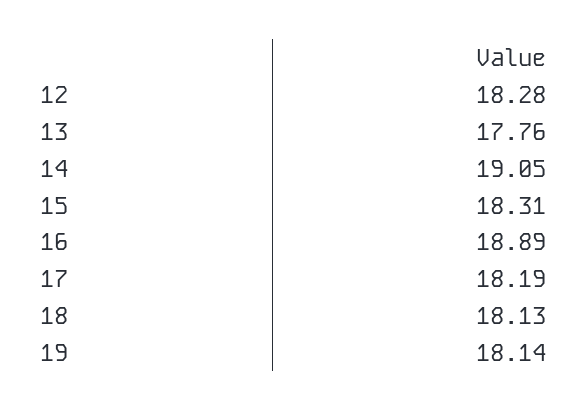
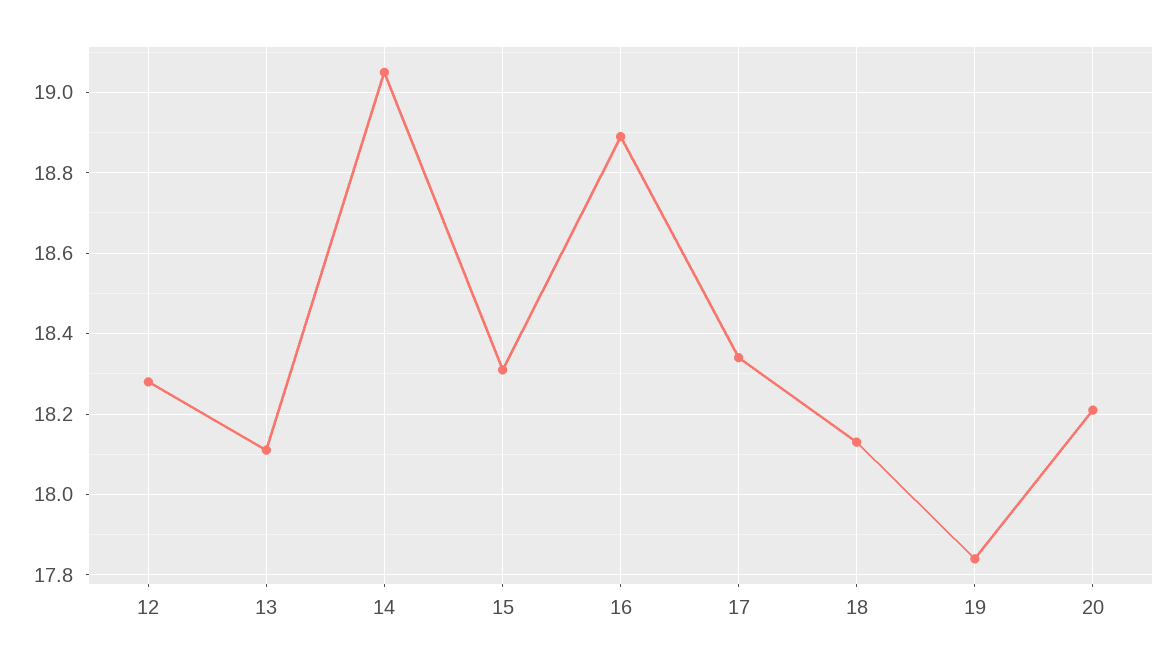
  {
    "12": 18.28,
-   "13": 17.76,
+   "13": 18.1,
    "14": 19.05,
    "15": 18.31,
    "16": 18.89,
-   "17": 18.19,
+   "17": 18.35,
    "18": 18.13,
-   "19": 18.14
+   "19": 17.85,
+   "20": 18.2
  }

